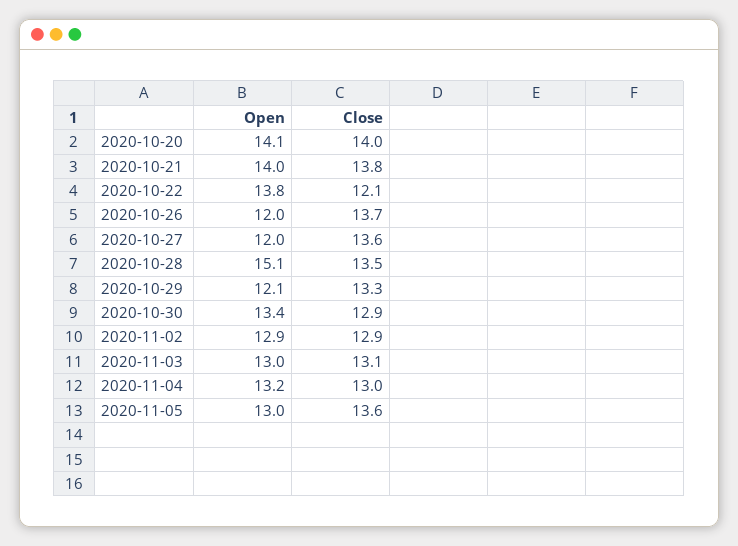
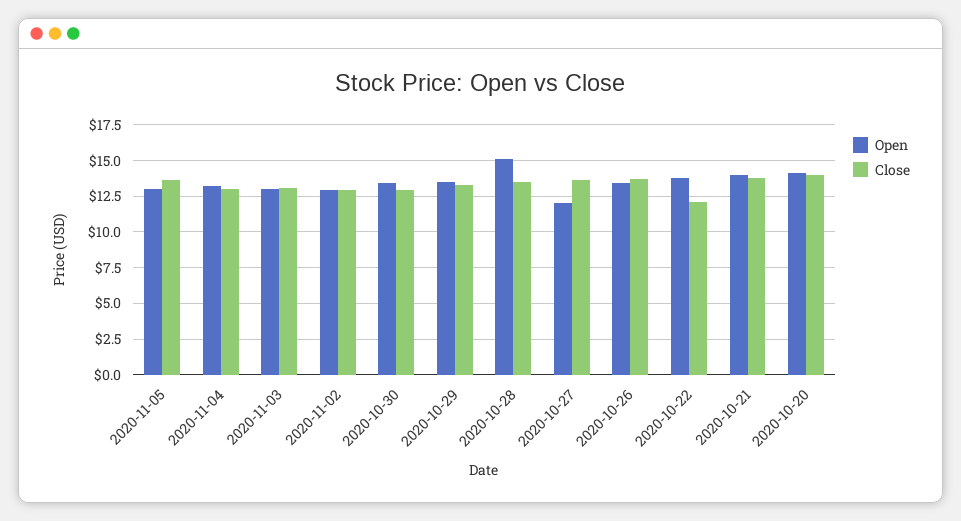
  {
    "Open": {
      "2020-10-20": 14.1,
      "2020-10-21": 14,
      "2020-10-22": 13.8,
-     "2020-10-26": 12,
+     "2020-10-26": 13.5,
      "2020-10-27": 12,
      "2020-10-28": 15.1,
-     "2020-10-29": 12.1,
+     "2020-10-29": 13.5,
      "2020-10-30": 13.4,
      "2020-11-02": 12.9,
      "2020-11-03": 13,
      "2020-11-04": 13.2,
      "2020-11-05": 13
    },
    "Close": {
      "2020-10-20": 14,
      "2020-10-21": 13.8,
      "2020-10-22": 12.1,
      "2020-10-26": 13.7,
      "2020-10-27": 13.6,
      "2020-10-28": 13.5,
      "2020-10-29": 13.3,
      "2020-10-30": 12.9,
      "2020-11-02": 12.9,
      "2020-11-03": 13.1,
      "2020-11-04": 13,
      "2020-11-05": 13.6
    }
  }

